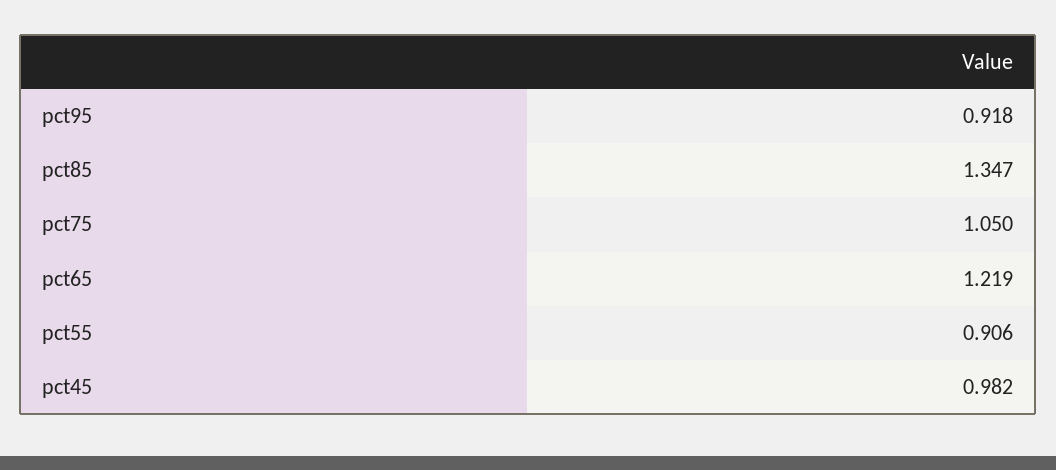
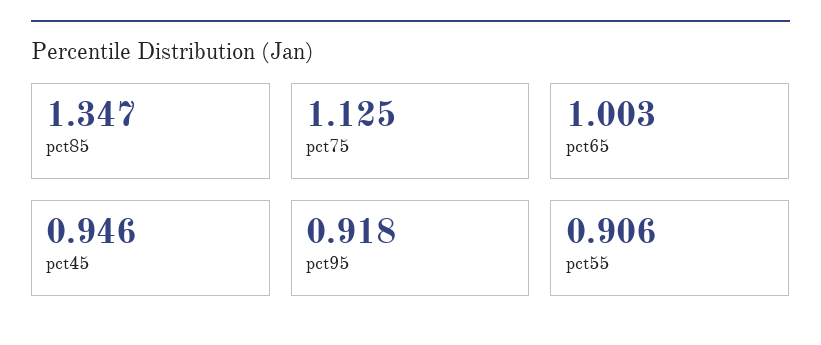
  {
    "pct95": 0.918,
    "pct85": 1.347,
-   "pct75": 1.05,
+   "pct75": 1.125,
-   "pct65": 1.219,
+   "pct65": 1.003,
    "pct55": 0.906,
-   "pct45": 0.982
+   "pct45": 0.946
  }

